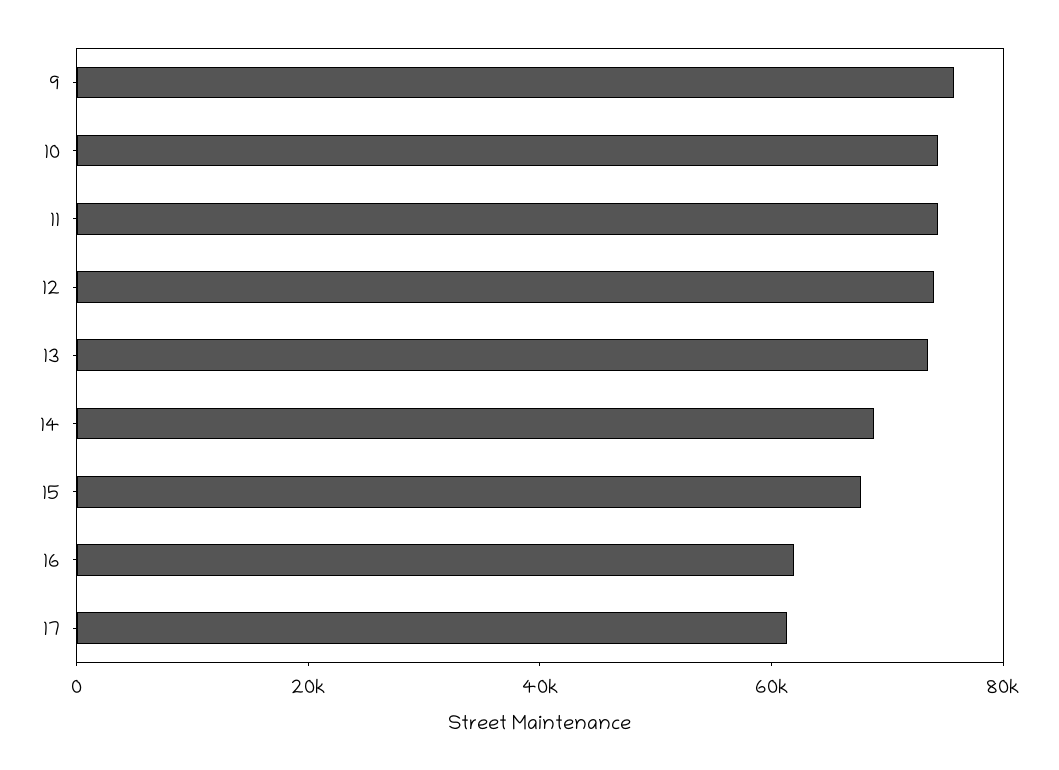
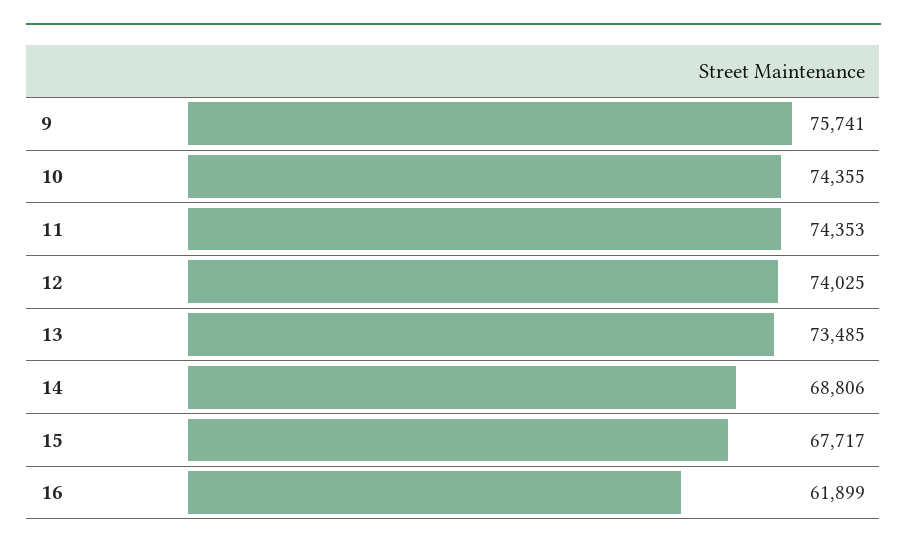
  {
    "9": 75741,
    "10": 74355,
    "11": 74353,
    "12": 74025,
    "13": 73485,
    "14": 68806,
    "15": 67717,
-   "16": 61899,
+   "16": 61899
-   "17": 60000
  }

